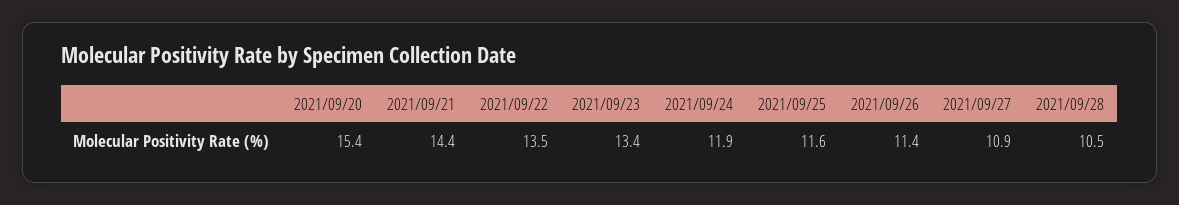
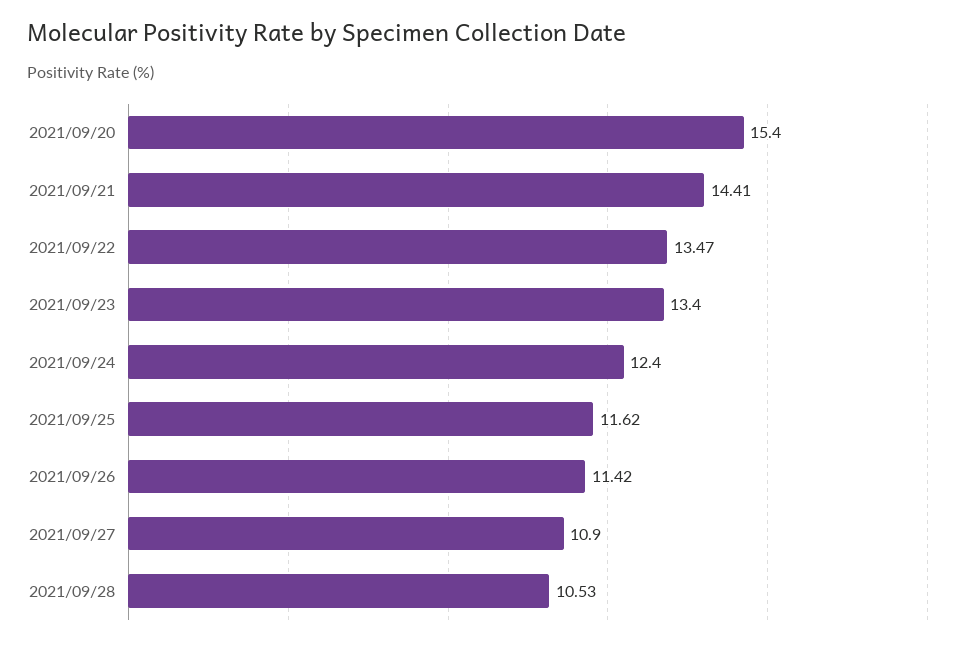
  {
    "2021/09/20": 15.4,
    "2021/09/21": 14.41,
    "2021/09/22": 13.47,
    "2021/09/23": 13.4,
-   "2021/09/24": 11.9,
+   "2021/09/24": 12.4,
    "2021/09/25": 11.62,
    "2021/09/26": 11.42,
    "2021/09/27": 10.9,
    "2021/09/28": 10.53
  }

